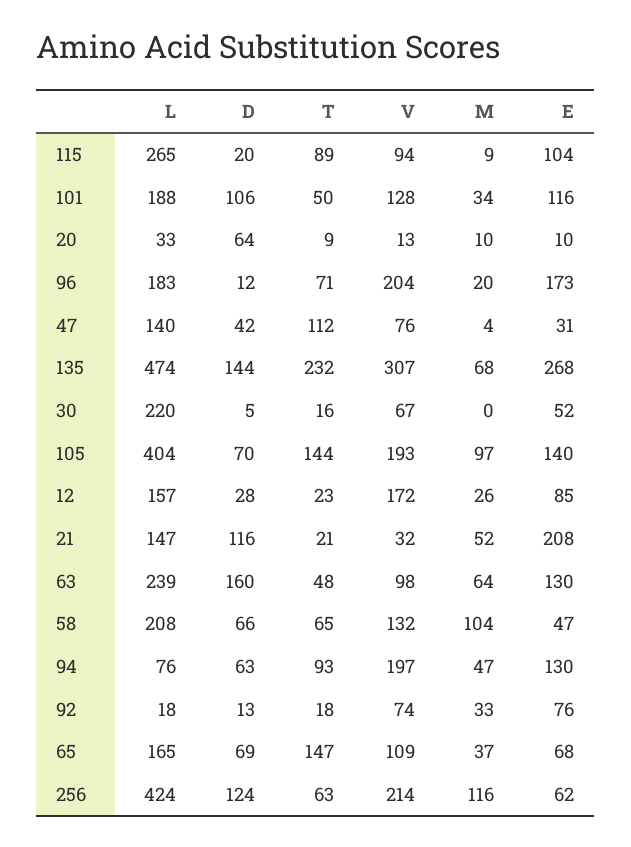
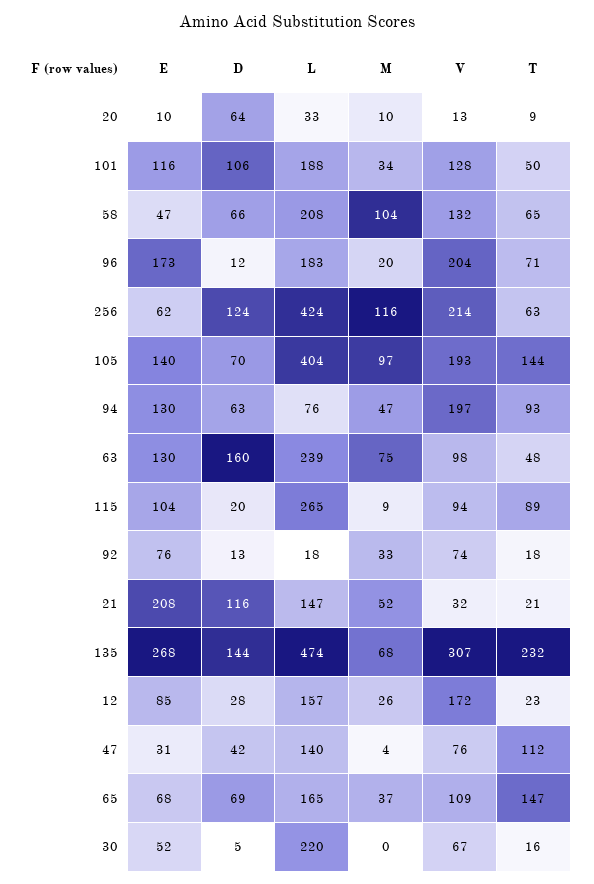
  {
    "L": {
      "115": 265,
      "101": 188,
      "20": 33,
      "96": 183,
      "47": 140,
      "135": 474,
      "30": 220,
      "105": 404,
      "12": 157,
      "21": 147,
      "63": 239,
      "58": 208,
      "94": 76,
      "92": 18,
      "65": 165,
      "256": 424
    },
    "D": {
      "115": 20,
      "101": 106,
      "20": 64,
      "96": 12,
      "47": 42,
      "135": 144,
      "30": 5,
      "105": 70,
      "12": 28,
      "21": 116,
      "63": 160,
      "58": 66,
      "94": 63,
      "92": 13,
      "65": 69,
      "256": 124
    },
    "T": {
      "115": 89,
      "101": 50,
      "20": 9,
      "96": 71,
      "47": 112,
      "135": 232,
      "30": 16,
      "105": 144,
      "12": 23,
      "21": 21,
      "63": 48,
      "58": 65,
      "94": 93,
      "92": 18,
      "65": 147,
      "256": 63
    },
    "V": {
      "115": 94,
      "101": 128,
      "20": 13,
      "96": 204,
      "47": 76,
      "135": 307,
      "30": 67,
      "105": 193,
      "12": 172,
      "21": 32,
      "63": 98,
      "58": 132,
      "94": 197,
      "92": 74,
      "65": 109,
      "256": 214
    },
    "M": {
      "115": 9,
      "101": 34,
      "20": 10,
      "96": 20,
      "47": 4,
      "135": 68,
      "30": 0,
      "105": 97,
      "12": 26,
      "21": 52,
-     "63": 64,
+     "63": 75,
      "58": 104,
      "94": 47,
      "92": 33,
      "65": 37,
      "256": 116
    },
    "E": {
      "115": 104,
      "101": 116,
      "20": 10,
      "96": 173,
      "47": 31,
      "135": 268,
      "30": 52,
      "105": 140,
      "12": 85,
      "21": 208,
      "63": 130,
      "58": 47,
      "94": 130,
      "92": 76,
      "65": 68,
      "256": 62
    }
  }

